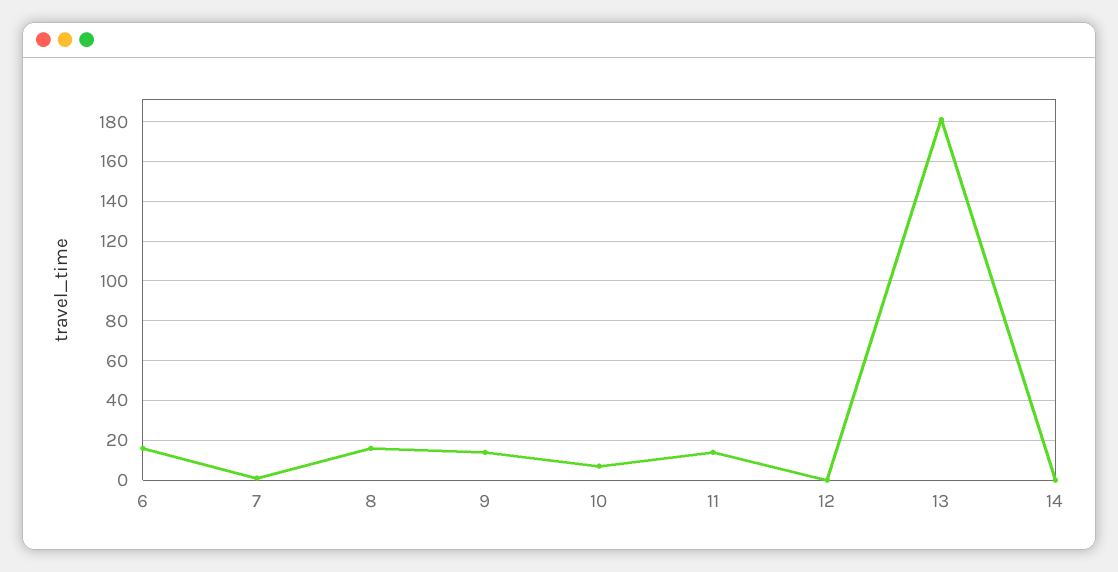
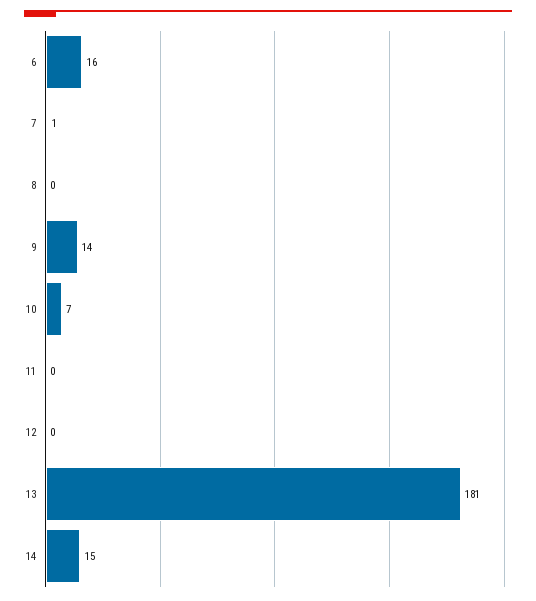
  {
    "6": 16,
    "7": 1,
-   "8": 15,
+   "8": 0,
    "9": 14,
    "10": 7,
-   "11": 15,
+   "11": 0,
    "12": 0,
    "13": 181,
-   "14": 0
+   "14": 15
  }

